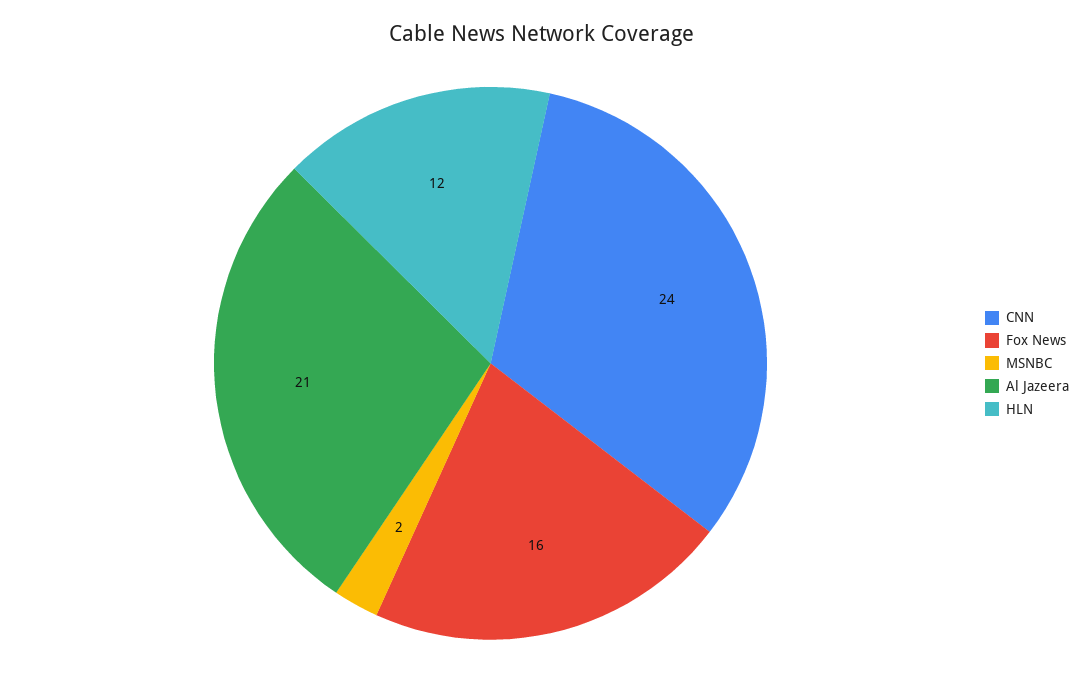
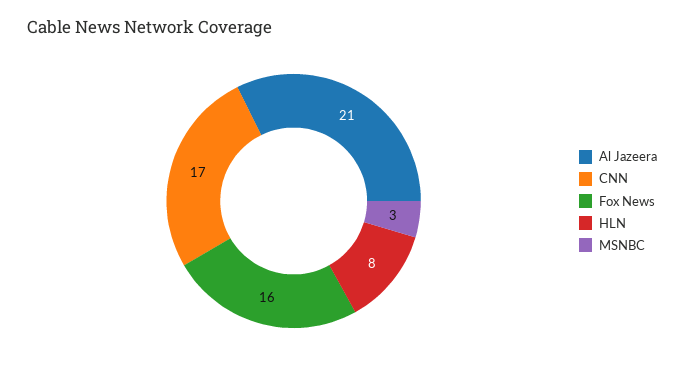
  {
-   "CNN": 24,
+   "CNN": 17,
    "Fox News": 16,
-   "MSNBC": 2,
+   "MSNBC": 3,
    "Al Jazeera": 21,
-   "HLN": 12
+   "HLN": 8
  }

